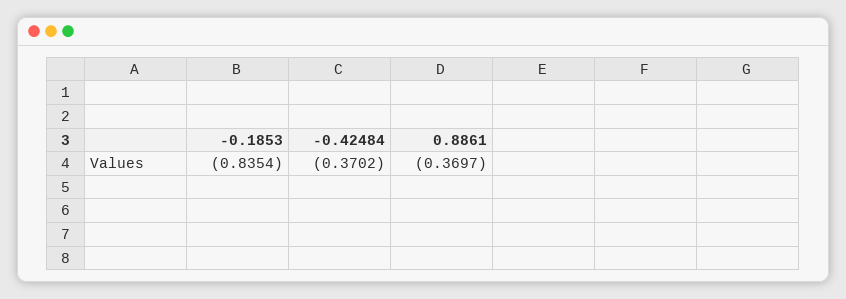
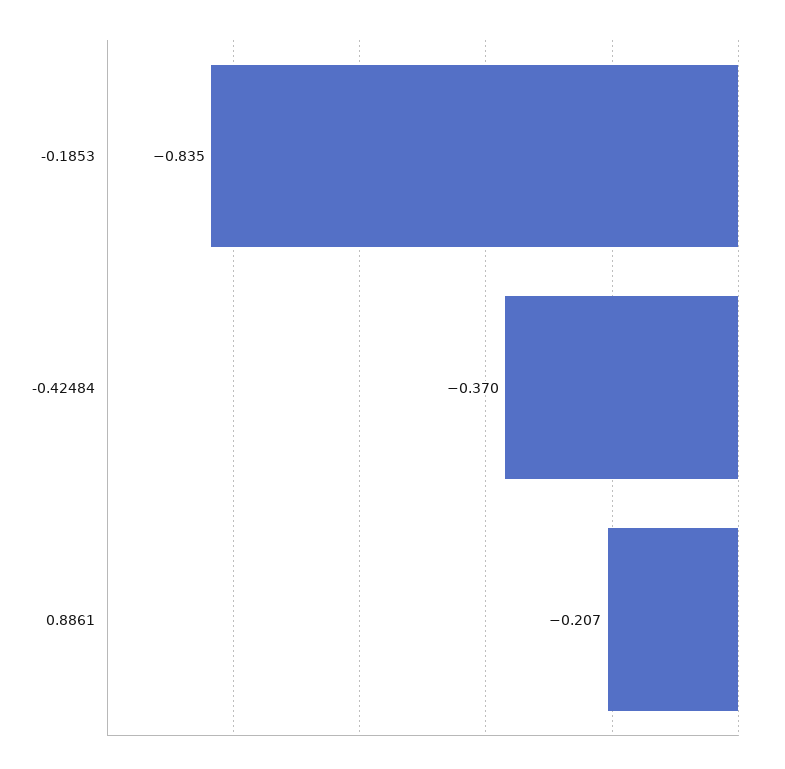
  {
    "-0.1853": -0.8354,
    "-0.42484": -0.3702,
-   "0.8861": -0.3697
+   "0.8861": -0.207
  }

